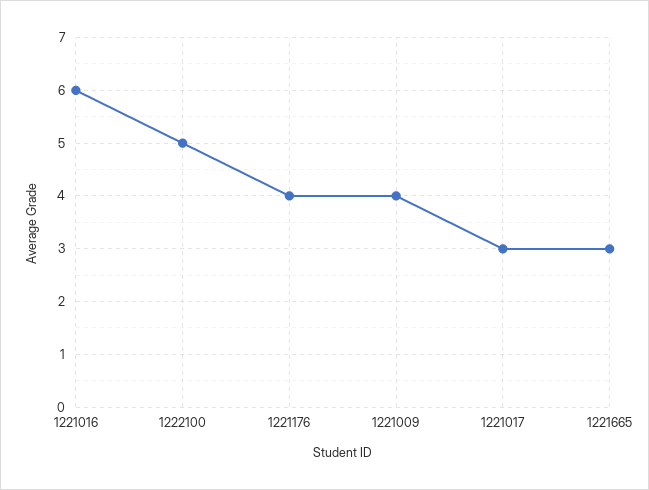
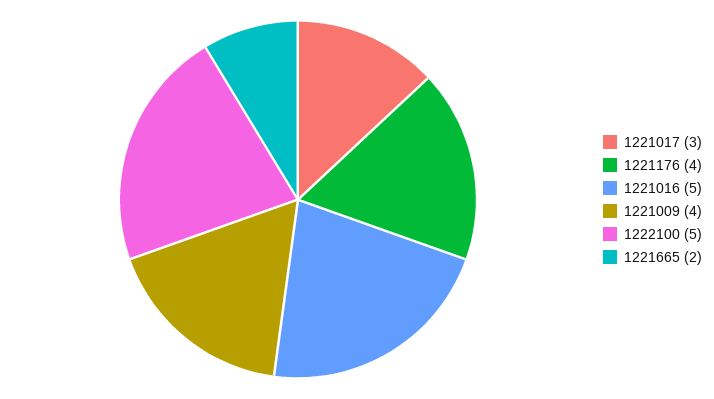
  {
-   "1221016": 6,
+   "1221016": 5,
    "1222100": 5,
    "1221176": 4,
    "1221009": 4,
    "1221017": 3,
-   "1221665": 3
+   "1221665": 2
  }

